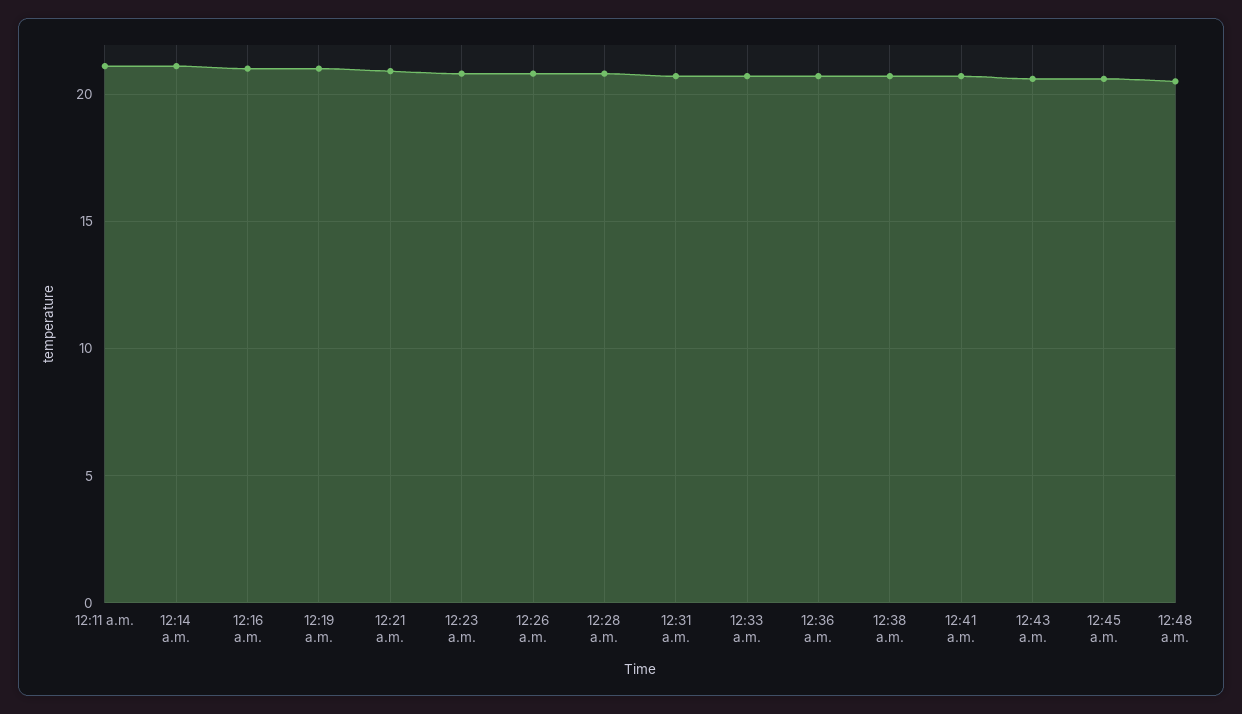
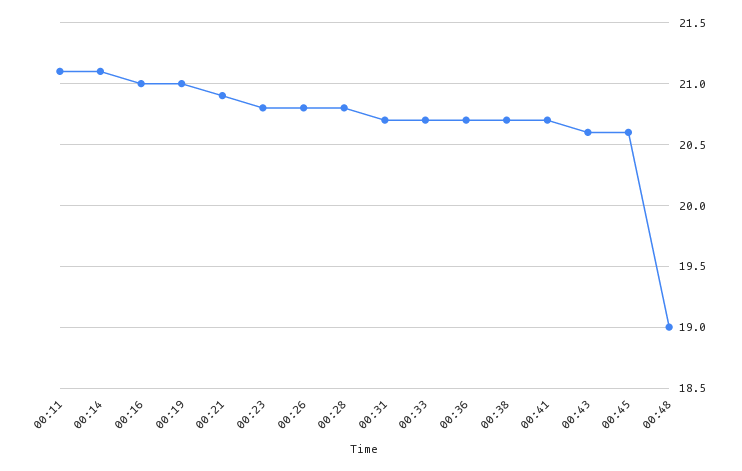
  {
    "12:11 a.m.": 21.1,
    "12:14 a.m.": 21.1,
    "12:16 a.m.": 21,
    "12:19 a.m.": 21,
    "12:21 a.m.": 20.9,
    "12:23 a.m.": 20.8,
    "12:26 a.m.": 20.8,
    "12:28 a.m.": 20.8,
    "12:31 a.m.": 20.7,
    "12:33 a.m.": 20.7,
    "12:36 a.m.": 20.7,
    "12:38 a.m.": 20.7,
    "12:41 a.m.": 20.7,
    "12:43 a.m.": 20.6,
    "12:45 a.m.": 20.6,
-   "12:48 a.m.": 20.5
+   "12:48 a.m.": 19
  }

